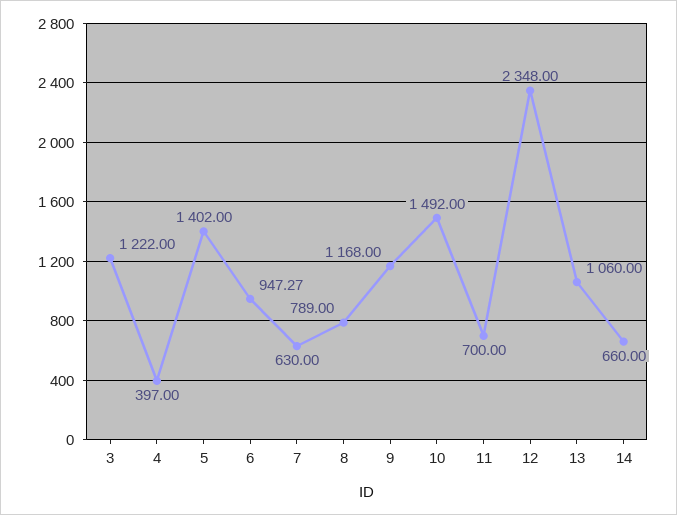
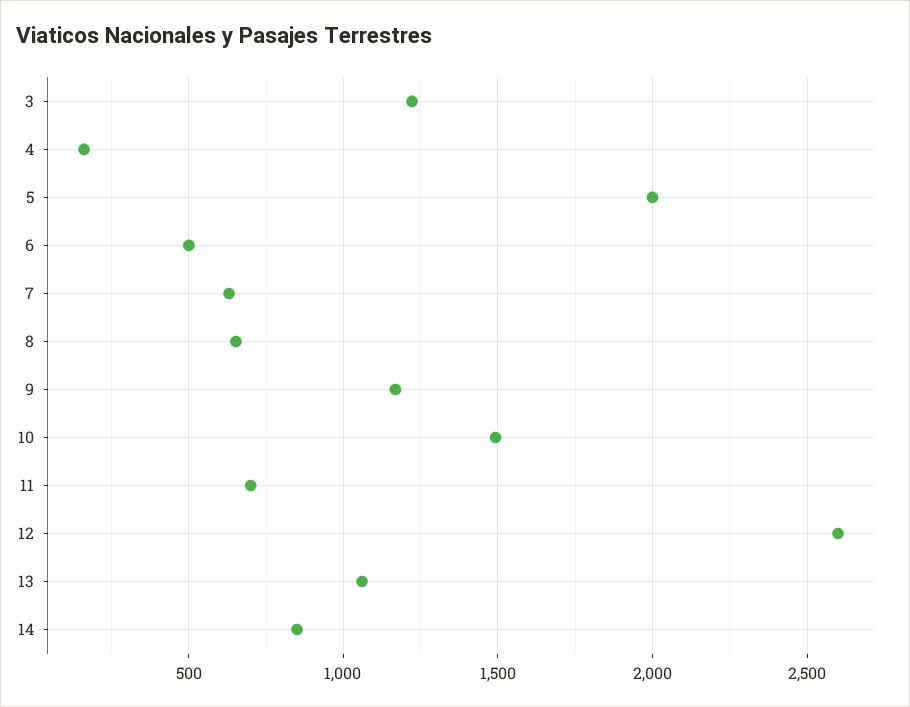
  {
    "3": 1222,
-   "4": 397,
+   "4": 150,
-   "5": 1402,
+   "5": 2000,
-   "6": 947.27,
+   "6": 500,
    "7": 630,
-   "8": 789,
+   "8": 650,
    "9": 1168,
    "10": 1492,
    "11": 700,
-   "12": 2348,
+   "12": 2600,
    "13": 1060,
-   "14": 660
+   "14": 850
  }

